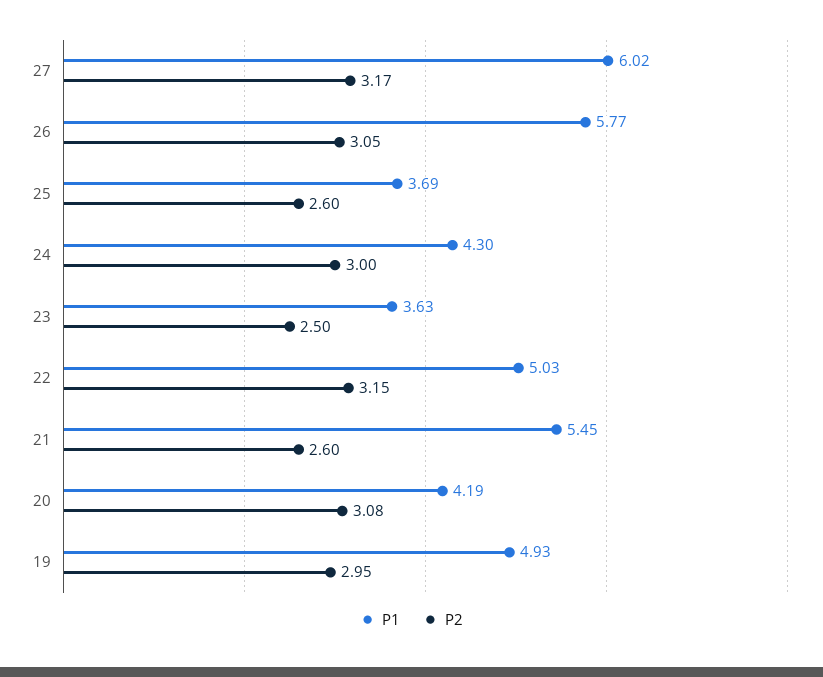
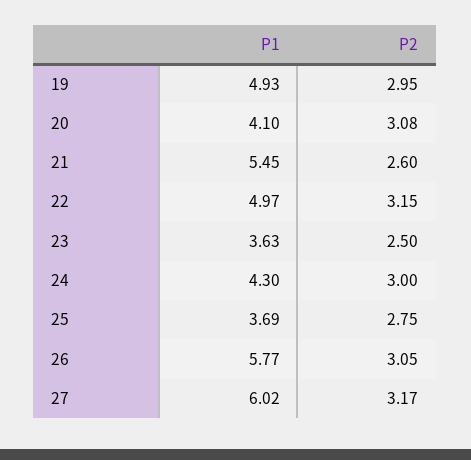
  {
    "P1": {
      "27": 6.02,
      "26": 5.77,
      "25": 3.69,
      "24": 4.3,
      "23": 3.63,
-     "22": 5.03,
+     "22": 4.97,
      "21": 5.45,
-     "20": 4.19,
+     "20": 4.1,
      "19": 4.93
    },
    "P2": {
      "27": 3.17,
      "26": 3.05,
-     "25": 2.6,
+     "25": 2.75,
      "24": 3,
      "23": 2.5,
      "22": 3.15,
      "21": 2.6,
      "20": 3.08,
      "19": 2.95
    }
  }

